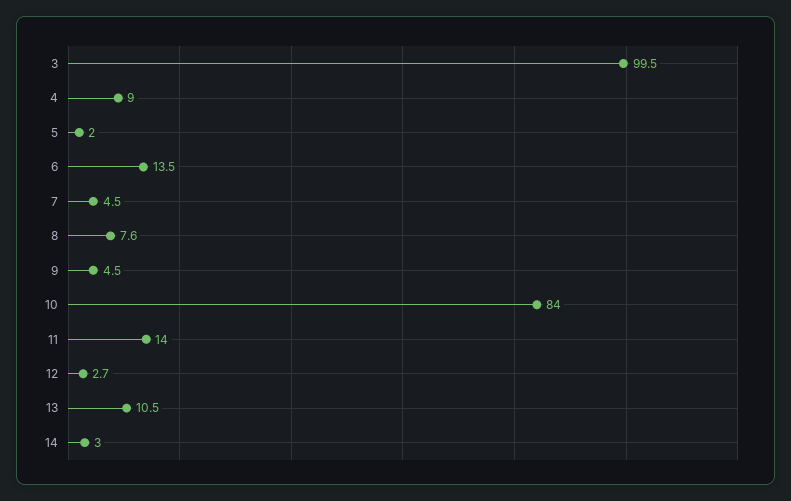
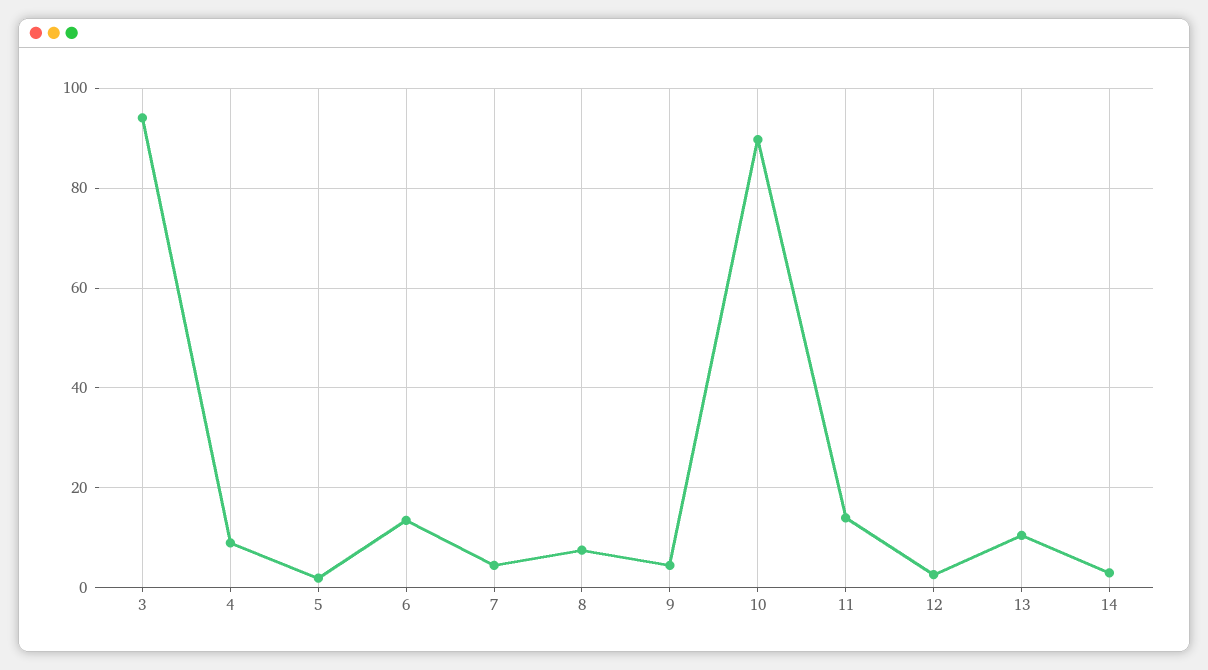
  {
-   "3": 99.5,
+   "3": 94,
    "4": 9,
    "5": 2,
    "6": 13.5,
    "7": 4.5,
    "8": 7.6,
    "9": 4.5,
-   "10": 84,
+   "10": 90,
    "11": 14,
    "12": 2.7,
    "13": 10.5,
    "14": 3
  }

